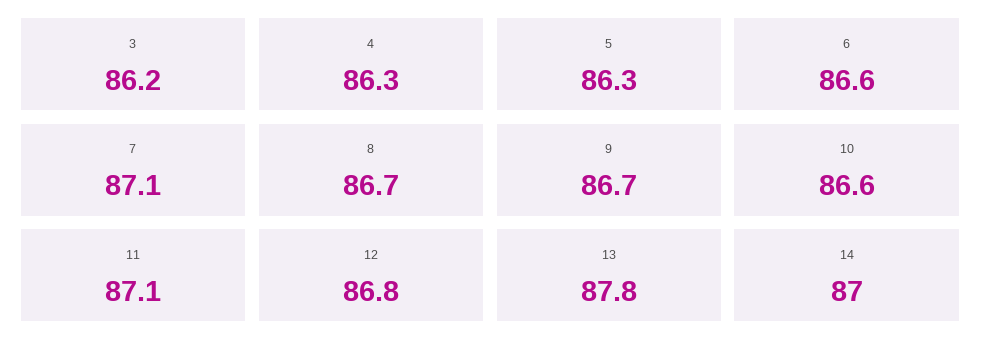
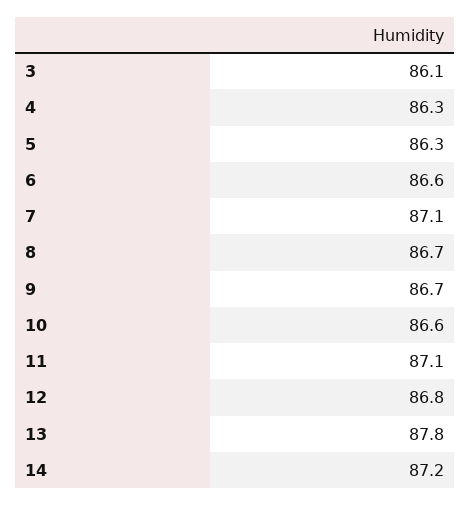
  {
-   "3": 86.2,
+   "3": 86.1,
    "4": 86.3,
    "5": 86.3,
    "6": 86.6,
    "7": 87.1,
    "8": 86.7,
    "9": 86.7,
    "10": 86.6,
    "11": 87.1,
    "12": 86.8,
    "13": 87.8,
-   "14": 87
+   "14": 87.2
  }

